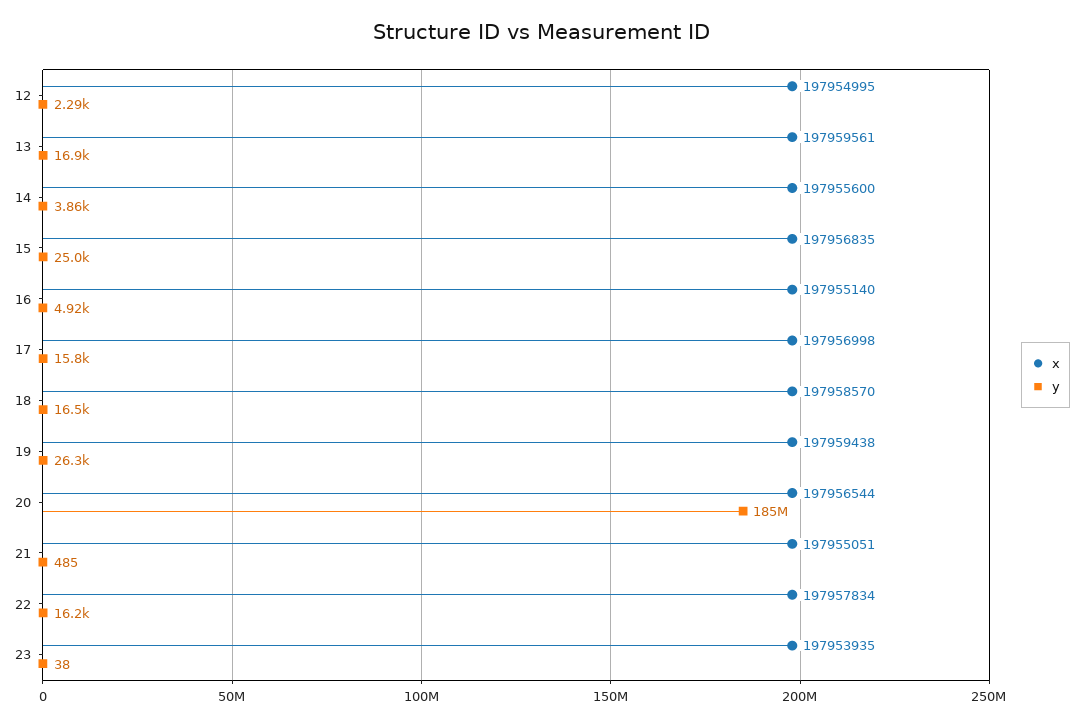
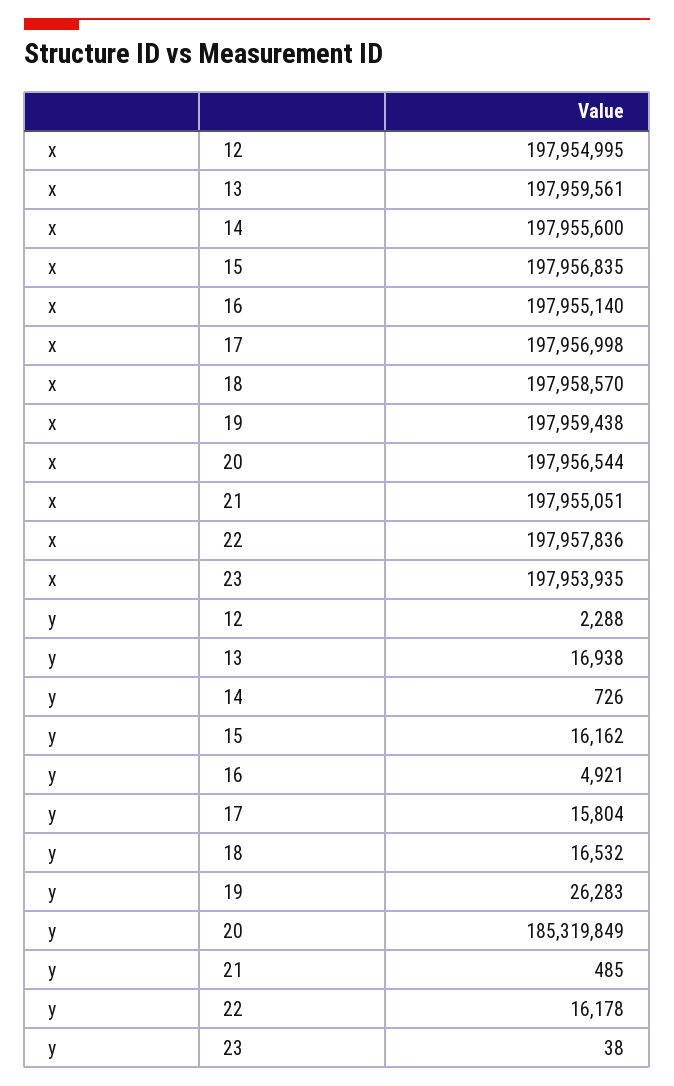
  {
    "x": {
      "12": 197954995,
      "13": 197959561,
      "14": 197955600,
      "15": 197956835,
      "16": 197955140,
      "17": 197956998,
      "18": 197958570,
      "19": 197959438,
      "20": 197956544,
      "21": 197955051,
-     "22": 197957834,
+     "22": 197957836,
      "23": 197953935
    },
    "y": {
      "12": 2288,
      "13": 16938,
-     "14": 3860,
+     "14": 726,
-     "15": 25000,
+     "15": 16162,
      "16": 4921,
      "17": 15804,
      "18": 16532,
      "19": 26283,
      "20": 185319849,
      "21": 485,
      "22": 16178,
      "23": 38
    }
  }

